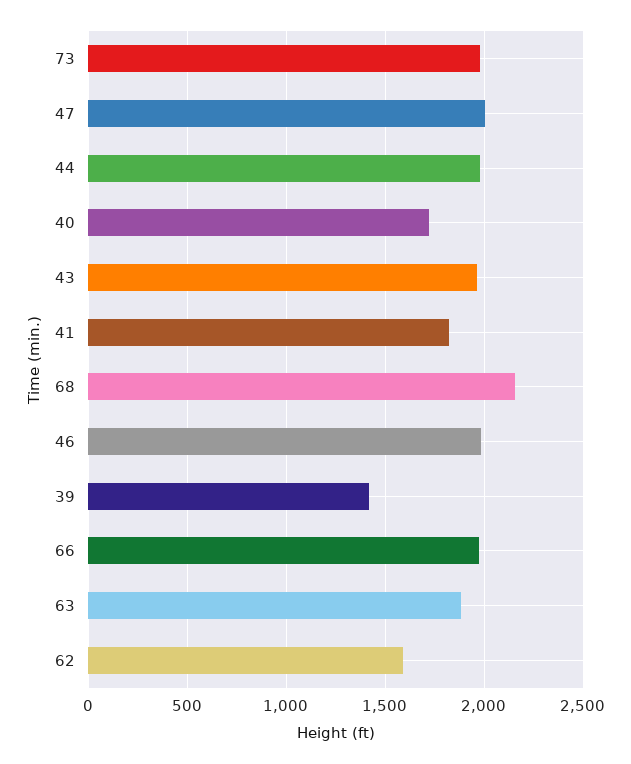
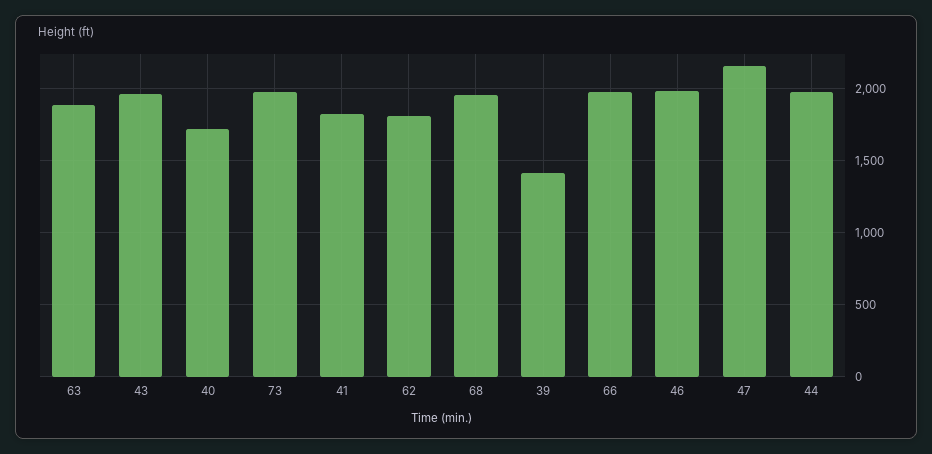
  {
    "73": 2000,
-   "47": 2000,
+   "47": 2150,
    "44": 2000,
    "40": 1700,
    "43": 1950,
    "41": 1800,
-   "68": 2150,
+   "68": 1950,
    "46": 2000,
    "39": 1400,
    "66": 2000,
    "63": 1900,
-   "62": 1600
+   "62": 1800
  }

